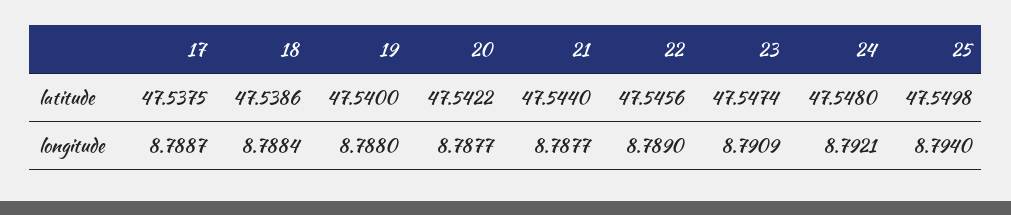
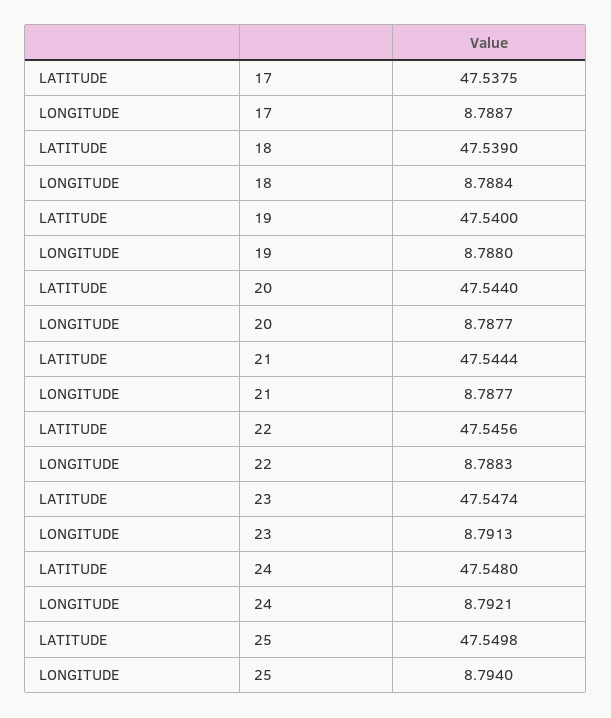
  {
    "17": {
      "latitude": 47.5375,
      "longitude": 8.7887
    },
    "18": {
-     "latitude": 47.5386,
+     "latitude": 47.539,
      "longitude": 8.7884
    },
    "19": {
      "latitude": 47.54,
      "longitude": 8.788
    },
    "20": {
-     "latitude": 47.5422,
+     "latitude": 47.544,
      "longitude": 8.7877
    },
    "21": {
-     "latitude": 47.544,
+     "latitude": 47.5444,
      "longitude": 8.7877
    },
    "22": {
      "latitude": 47.5456,
-     "longitude": 8.789
+     "longitude": 8.7883
    },
    "23": {
      "latitude": 47.5474,
-     "longitude": 8.7909
+     "longitude": 8.7913
    },
    "24": {
      "latitude": 47.548,
      "longitude": 8.7921
    },
    "25": {
      "latitude": 47.5498,
      "longitude": 8.794
    }
  }

